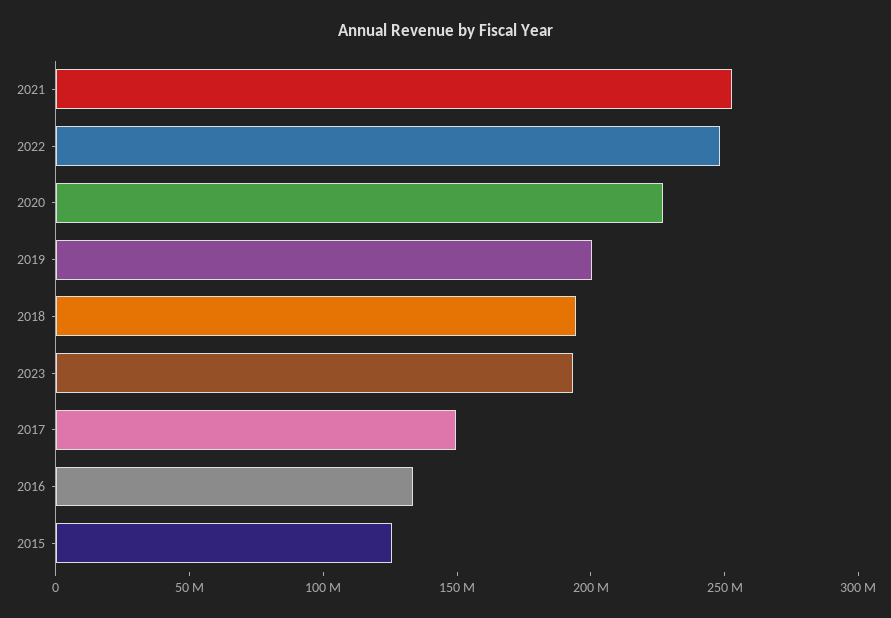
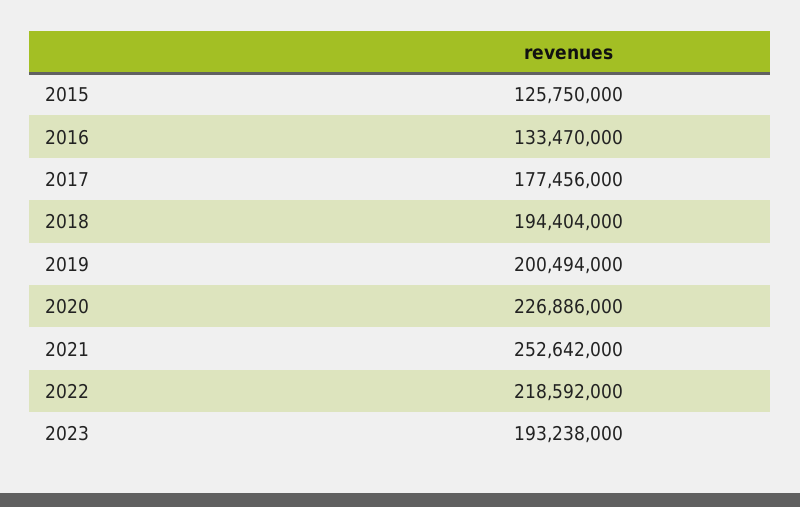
  {
    "2021": 252642000,
-   "2022": 250000000,
+   "2022": 218592000,
    "2020": 226886000,
    "2019": 200494000,
    "2018": 194404000,
    "2023": 193238000,
-   "2017": 150000000,
+   "2017": 177456000,
    "2016": 133470000,
    "2015": 125750000
  }

